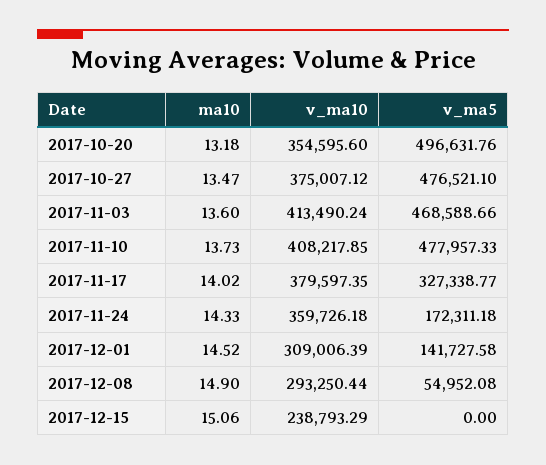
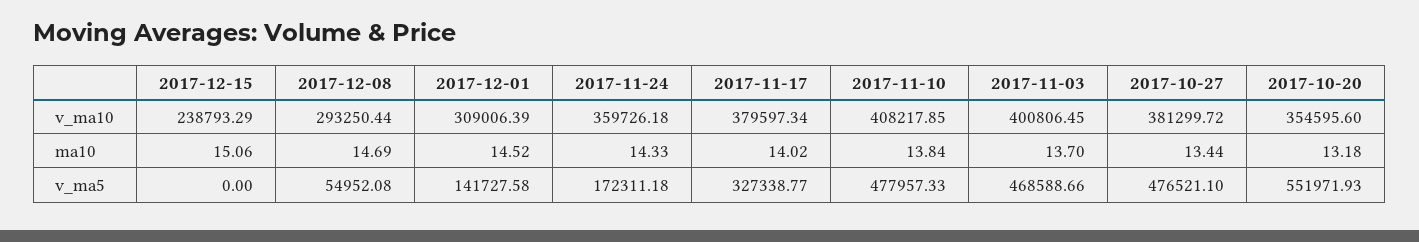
  {
    "ma10": {
      "2017-10-20": 13.18,
-     "2017-10-27": 13.47,
+     "2017-10-27": 13.44,
-     "2017-11-03": 13.6,
+     "2017-11-03": 13.7,
-     "2017-11-10": 13.73,
+     "2017-11-10": 13.84,
      "2017-11-17": 14.02,
      "2017-11-24": 14.33,
      "2017-12-01": 14.52,
-     "2017-12-08": 14.9,
+     "2017-12-08": 14.69,
      "2017-12-15": 15.06
    },
    "v_ma10": {
      "2017-10-20": 354595.6,
-     "2017-10-27": 375007.12,
+     "2017-10-27": 381299.72,
-     "2017-11-03": 413490.24,
+     "2017-11-03": 400806.45,
      "2017-11-10": 408217.85,
-     "2017-11-17": 379597.35,
+     "2017-11-17": 379597.34,
      "2017-11-24": 359726.18,
      "2017-12-01": 309006.39,
      "2017-12-08": 293250.44,
      "2017-12-15": 238793.29
    },
    "v_ma5": {
-     "2017-10-20": 496631.76,
+     "2017-10-20": 551971.93,
      "2017-10-27": 476521.1,
      "2017-11-03": 468588.66,
      "2017-11-10": 477957.33,
      "2017-11-17": 327338.77,
      "2017-11-24": 172311.18,
      "2017-12-01": 141727.58,
      "2017-12-08": 54952.08,
      "2017-12-15": 0
    }
  }

